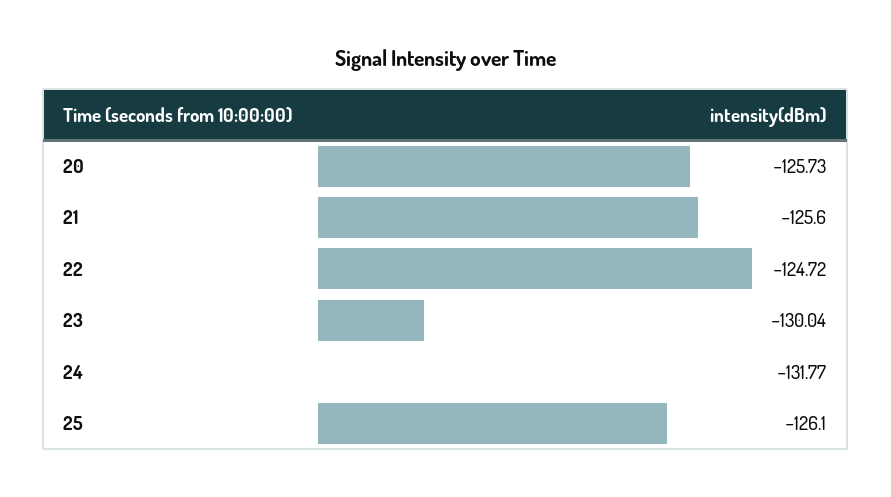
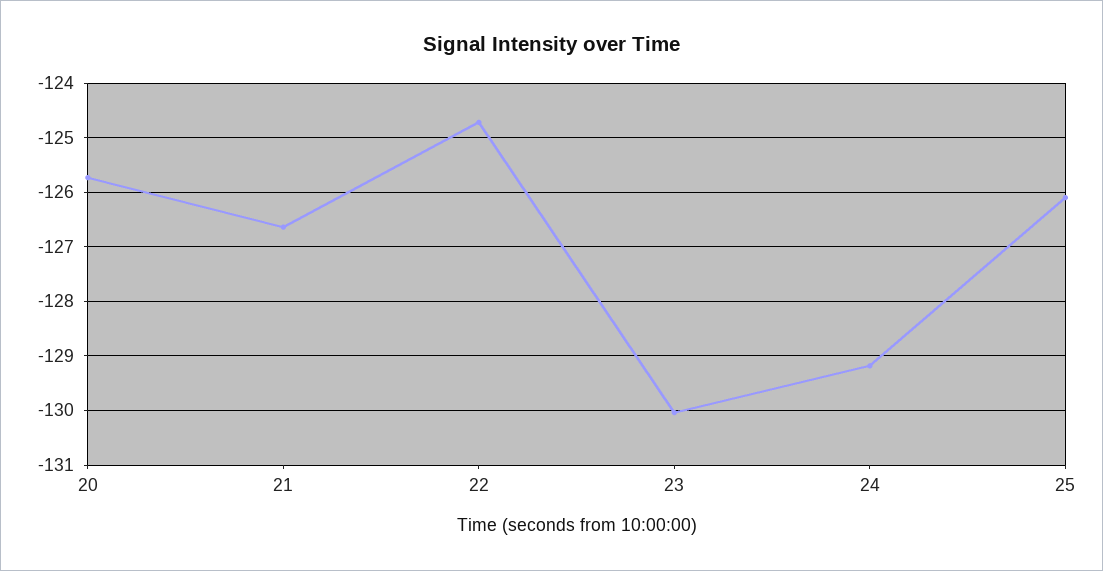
  {
    "20": -125.73,
-   "21": -125.6,
+   "21": -126.6,
    "22": -124.72,
    "23": -130.04,
-   "24": -131.77,
+   "24": -129.2,
    "25": -126.1
  }

